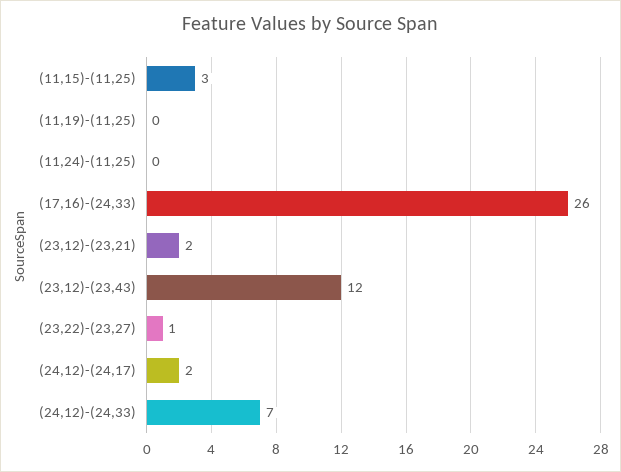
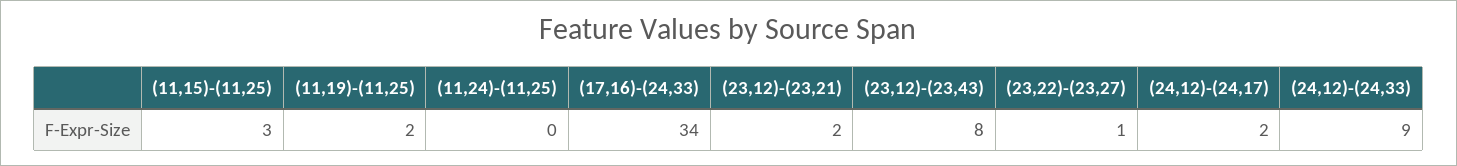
  {
    "(11,15)-(11,25)": 3,
-   "(11,19)-(11,25)": 0,
+   "(11,19)-(11,25)": 2,
    "(11,24)-(11,25)": 0,
-   "(17,16)-(24,33)": 26,
+   "(17,16)-(24,33)": 34,
    "(23,12)-(23,21)": 2,
-   "(23,12)-(23,43)": 12,
+   "(23,12)-(23,43)": 8,
    "(23,22)-(23,27)": 1,
    "(24,12)-(24,17)": 2,
-   "(24,12)-(24,33)": 7
+   "(24,12)-(24,33)": 9
  }

